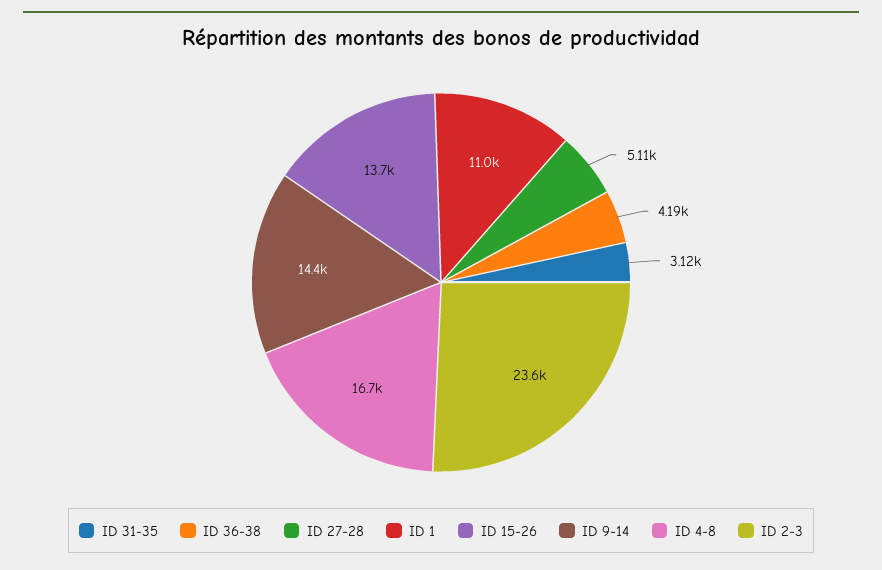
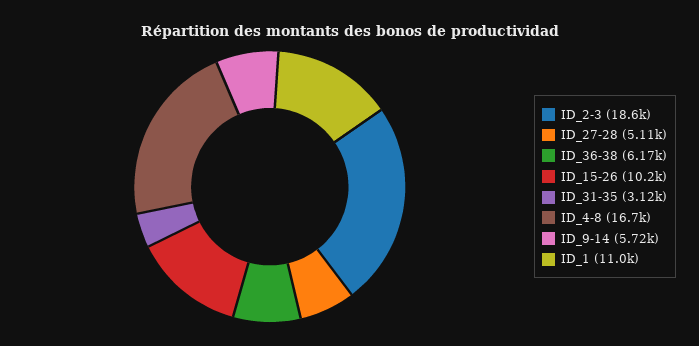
  {
    "ID 31-35": 3120,
-   "ID 36-38": 4190,
+   "ID 36-38": 6170,
    "ID 27-28": 5110,
    "ID 1": 11000,
-   "ID 15-26": 13700,
+   "ID 15-26": 10200,
-   "ID 9-14": 14400,
+   "ID 9-14": 5720,
    "ID 4-8": 16700,
-   "ID 2-3": 23600
+   "ID 2-3": 18600
  }

